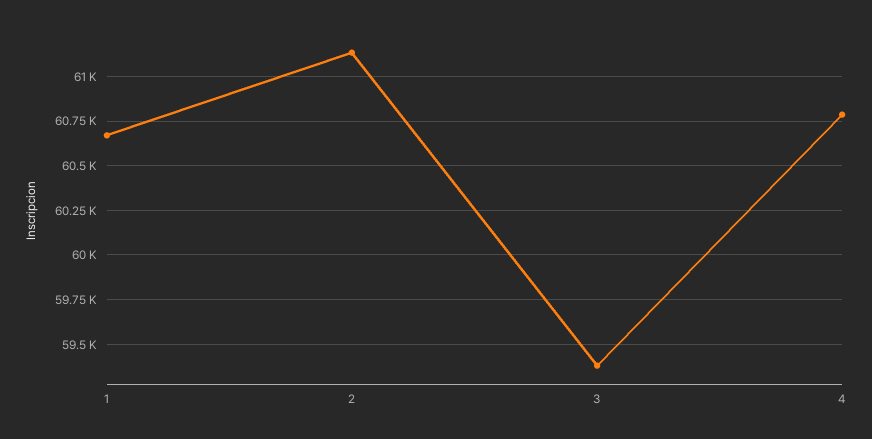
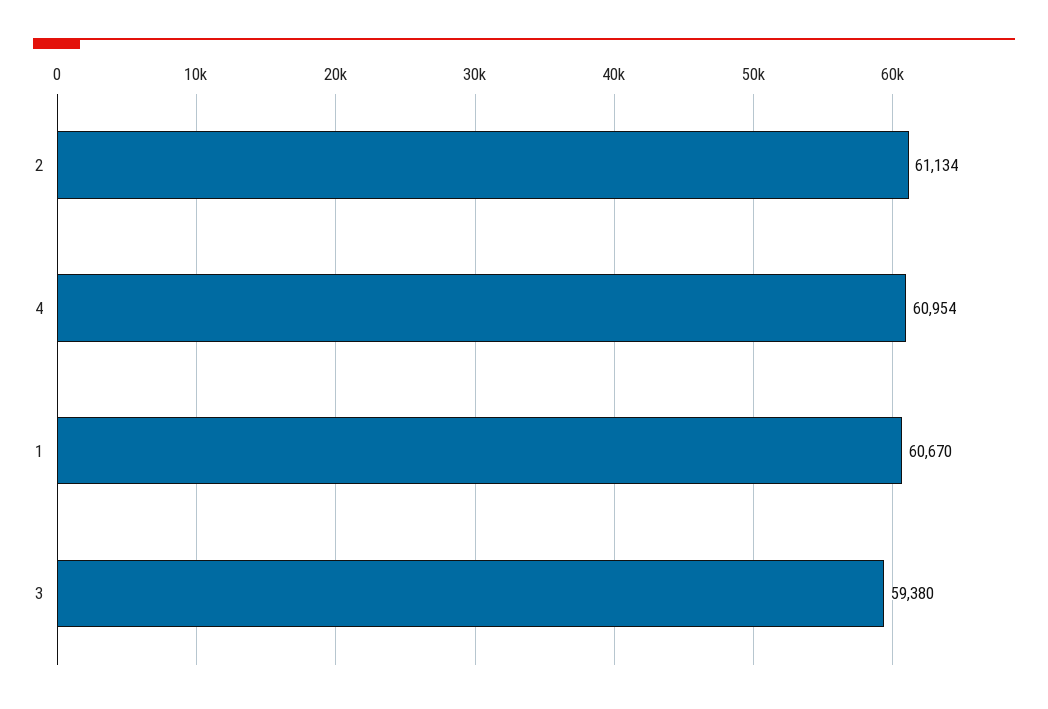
  {
    "1": 60670,
    "2": 61134,
    "3": 59380,
-   "4": 60800
+   "4": 60954
  }

